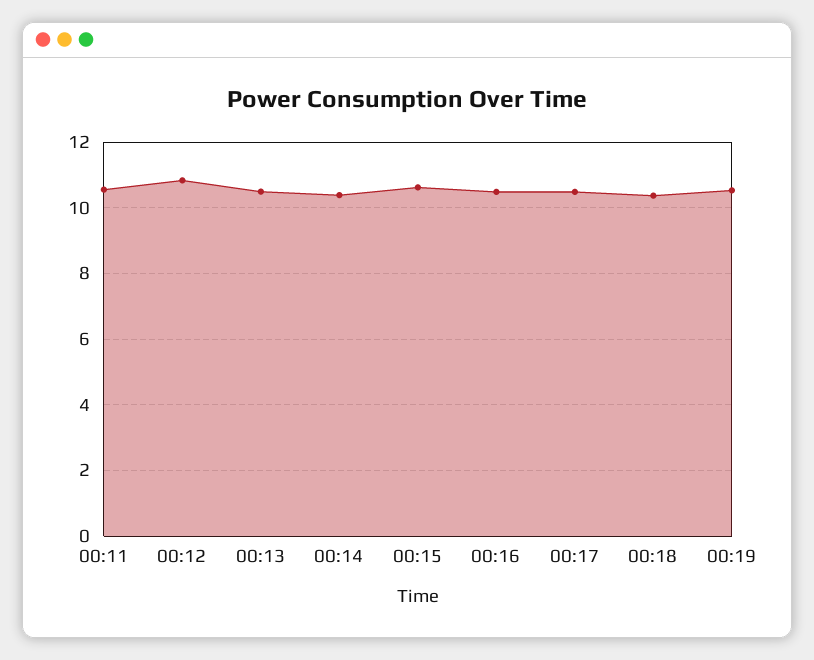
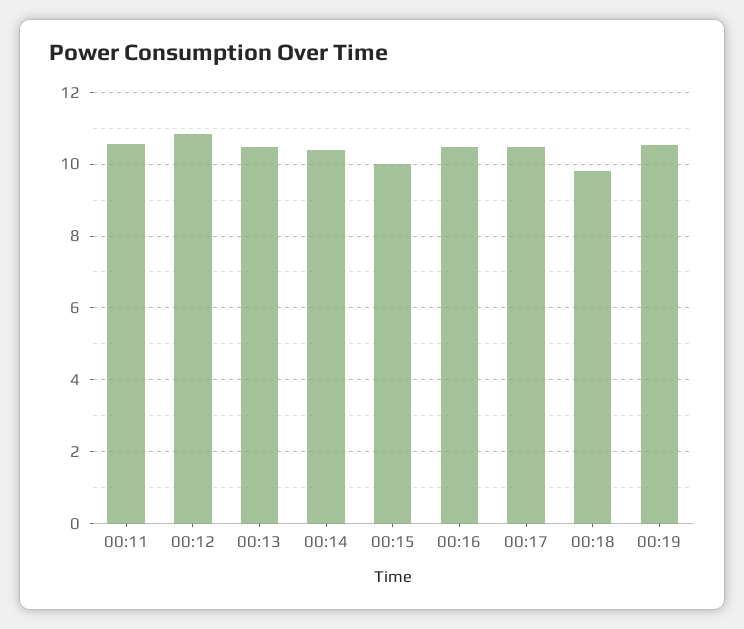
  {
    "00:11": 10.6,
    "00:12": 10.8,
    "00:13": 10.4,
    "00:14": 10.4,
-   "00:15": 10.6,
+   "00:15": 10,
    "00:16": 10.4,
    "00:17": 10.4,
-   "00:18": 10.4,
+   "00:18": 9.8,
    "00:19": 10.6
  }

